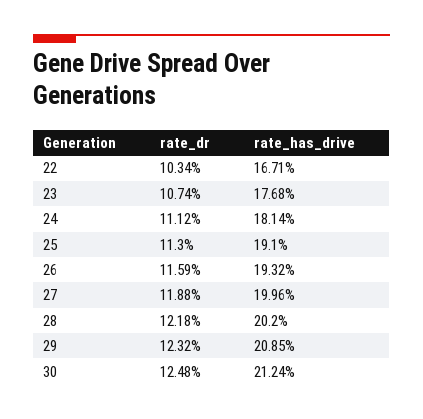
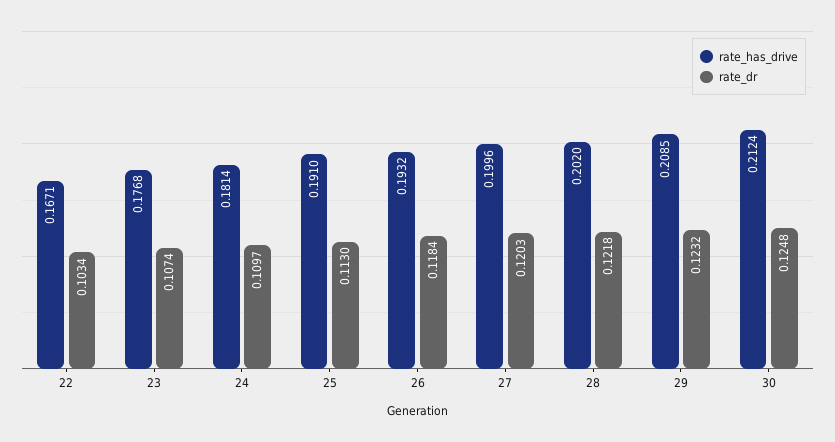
  {
    "rate_dr": {
      "22": 0.1034,
      "23": 0.1074,
-     "24": 0.1112,
+     "24": 0.1097,
      "25": 0.113,
-     "26": 0.1159,
+     "26": 0.1184,
-     "27": 0.1188,
+     "27": 0.1203,
      "28": 0.1218,
      "29": 0.1232,
      "30": 0.1248
    },
    "rate_has_drive": {
      "22": 0.1671,
      "23": 0.1768,
      "24": 0.1814,
      "25": 0.191,
      "26": 0.1932,
      "27": 0.1996,
      "28": 0.202,
      "29": 0.2085,
      "30": 0.2124
    }
  }

